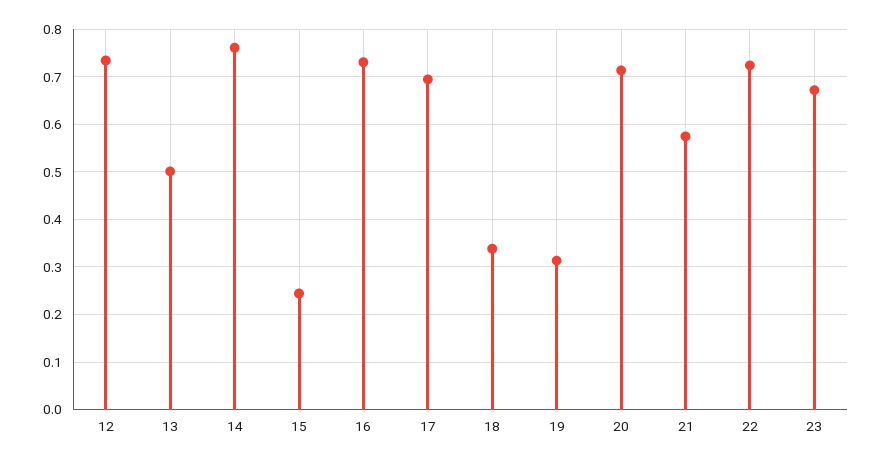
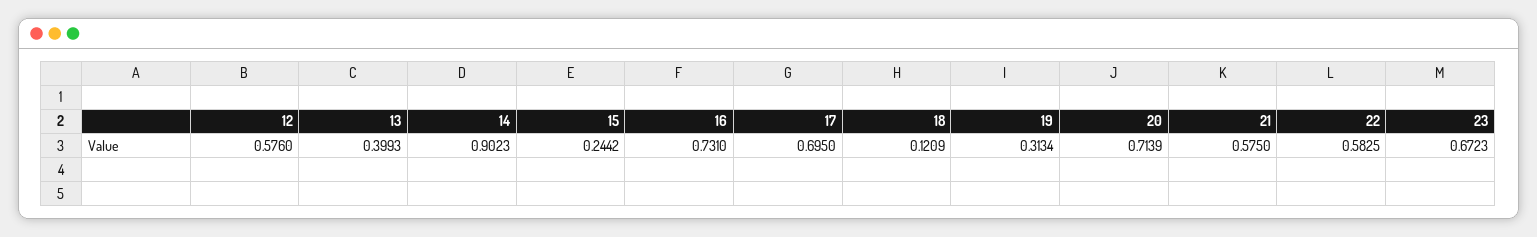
  {
-   "12": 0.74,
+   "12": 0.576,
-   "13": 0.5,
+   "13": 0.3993,
-   "14": 0.76,
+   "14": 0.9023,
    "15": 0.2442,
    "16": 0.731,
    "17": 0.695,
-   "18": 0.34,
+   "18": 0.1209,
    "19": 0.3134,
    "20": 0.7139,
    "21": 0.575,
-   "22": 0.72,
+   "22": 0.5825,
    "23": 0.6723
  }

